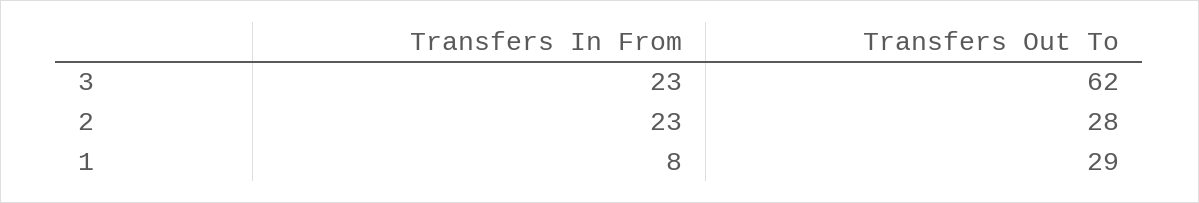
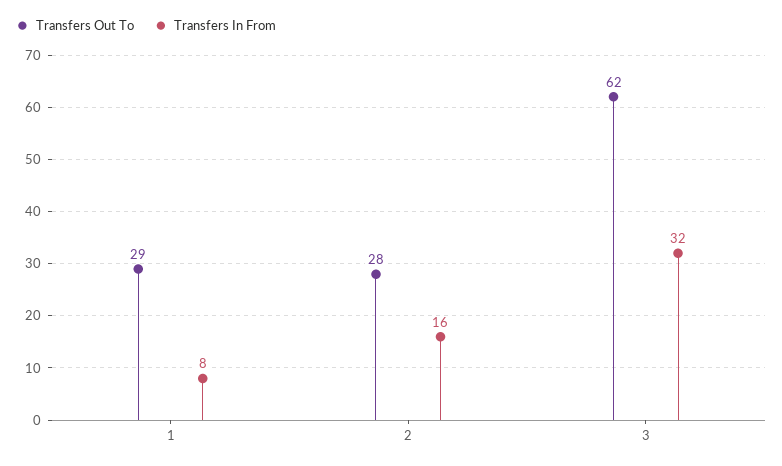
  {
    "Transfers In From": {
-     "3": 23,
+     "3": 32,
-     "2": 23,
+     "2": 16,
      "1": 8
    },
    "Transfers Out To": {
      "3": 62,
      "2": 28,
      "1": 29
    }
  }

